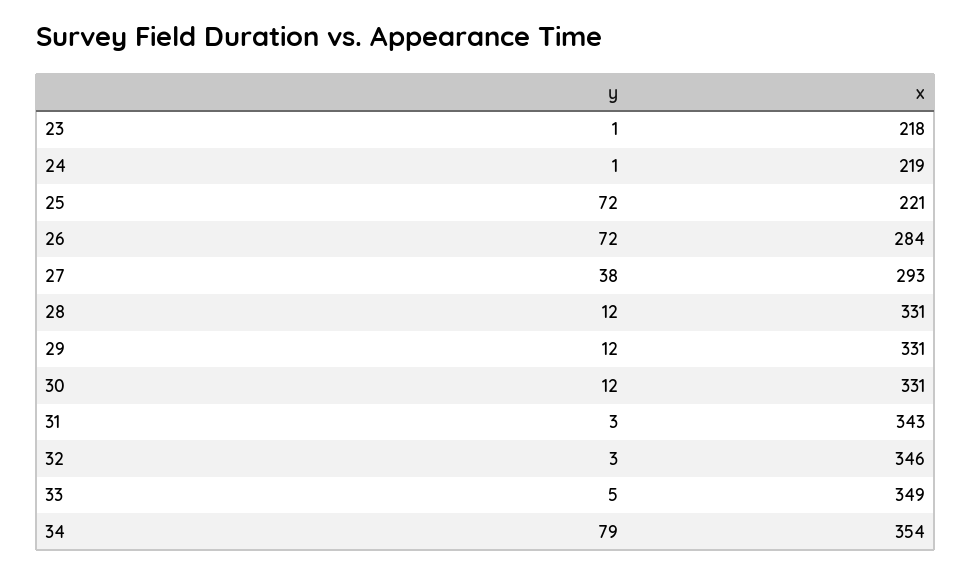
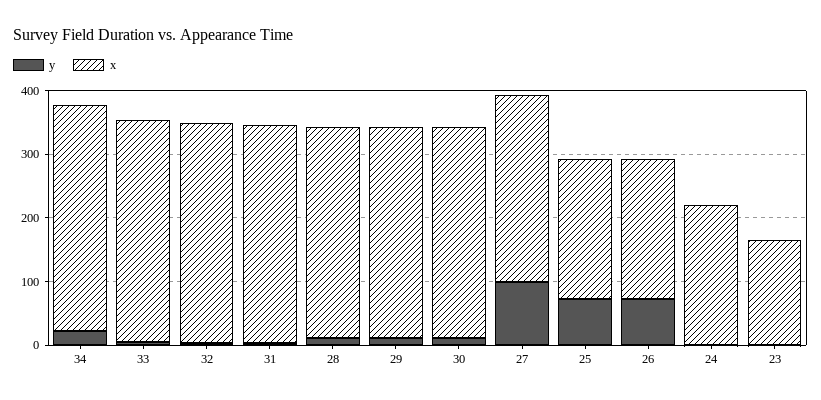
  {
    "y": {
      "23": 1,
      "24": 1,
      "25": 72,
      "26": 72,
-     "27": 38,
+     "27": 100,
      "28": 12,
      "29": 12,
      "30": 12,
      "31": 3,
      "32": 3,
      "33": 5,
-     "34": 79
+     "34": 20
    },
    "x": {
-     "23": 218,
+     "23": 160,
      "24": 219,
      "25": 221,
-     "26": 284,
+     "26": 220,
      "27": 293,
      "28": 331,
      "29": 331,
      "30": 331,
      "31": 343,
      "32": 346,
      "33": 349,
      "34": 354
    }
  }

